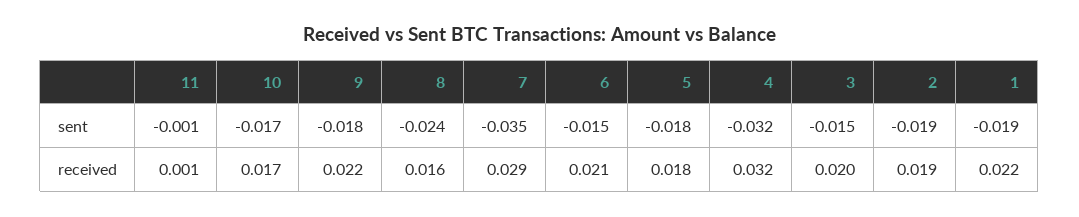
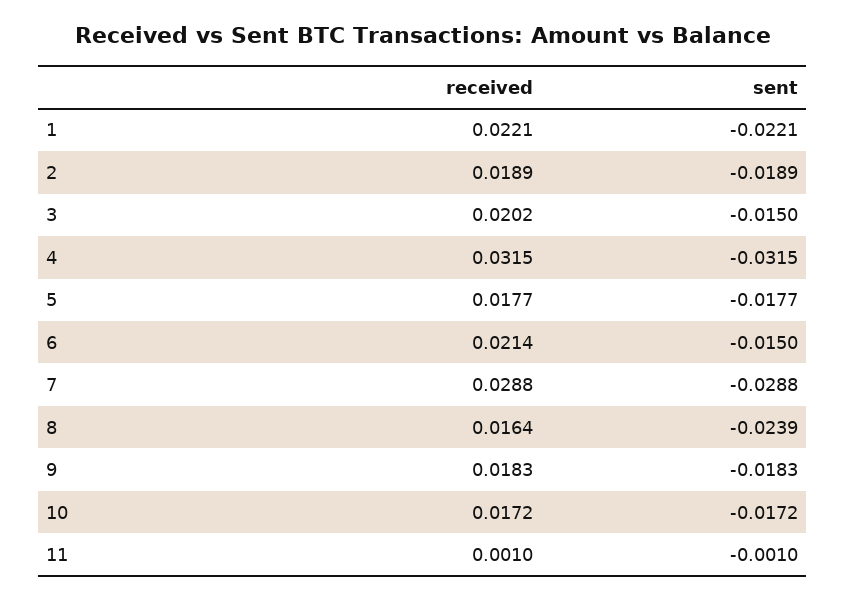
  {
    "11": {
      "sent": -0.001,
      "received": 0.001
    },
    "10": {
      "sent": -0.0172,
      "received": 0.0172
    },
    "9": {
      "sent": -0.0183,
-     "received": 0.022
+     "received": 0.0183
    },
    "8": {
      "sent": -0.0239,
      "received": 0.0164
    },
    "7": {
-     "sent": -0.035,
+     "sent": -0.0288,
      "received": 0.0288
    },
    "6": {
      "sent": -0.015,
      "received": 0.0214
    },
    "5": {
      "sent": -0.0177,
      "received": 0.0177
    },
    "4": {
      "sent": -0.0315,
      "received": 0.0315
    },
    "3": {
      "sent": -0.015,
      "received": 0.0202
    },
    "2": {
      "sent": -0.0189,
      "received": 0.0189
    },
    "1": {
-     "sent": -0.019,
+     "sent": -0.0221,
      "received": 0.0221
    }
  }

